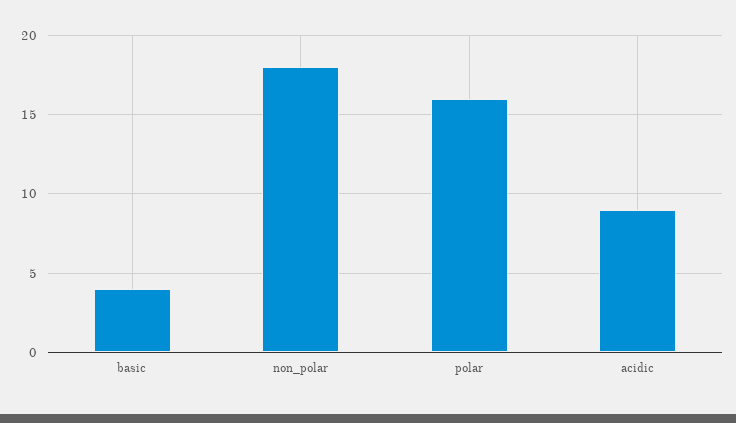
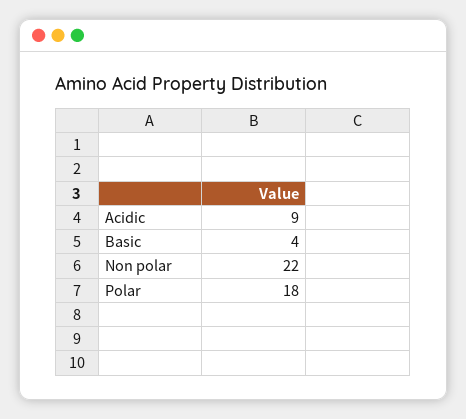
  {
    "basic": 4,
-   "non_polar": 18,
+   "non_polar": 22,
-   "polar": 16,
+   "polar": 18,
    "acidic": 9
  }

